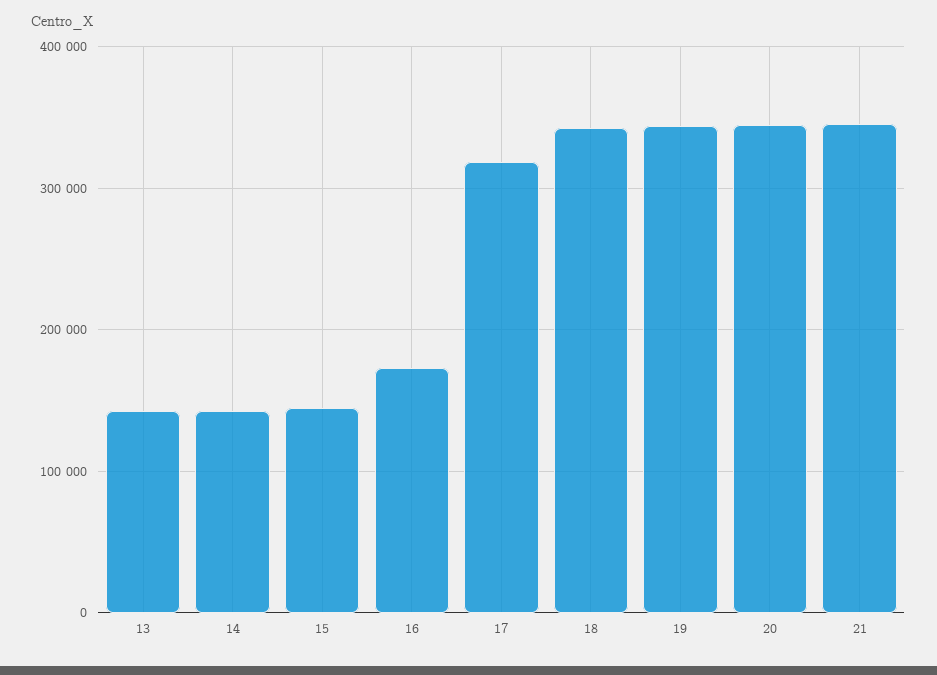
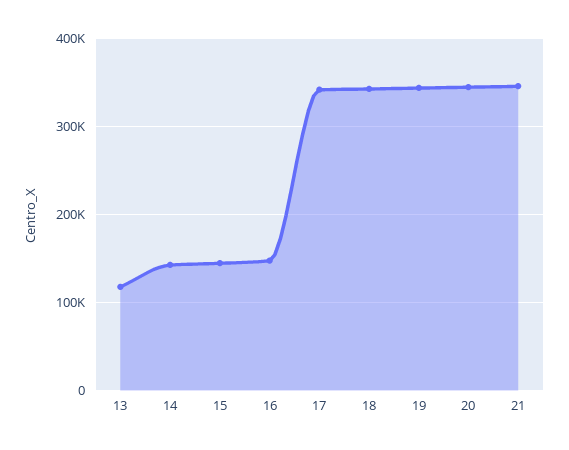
  {
-   "13": 140000,
+   "13": 120000,
    "14": 140000,
    "15": 140000,
-   "16": 170000,
+   "16": 150000,
-   "17": 320000,
+   "17": 340000,
    "18": 340000,
    "19": 340000,
    "20": 340000,
    "21": 350000
  }

